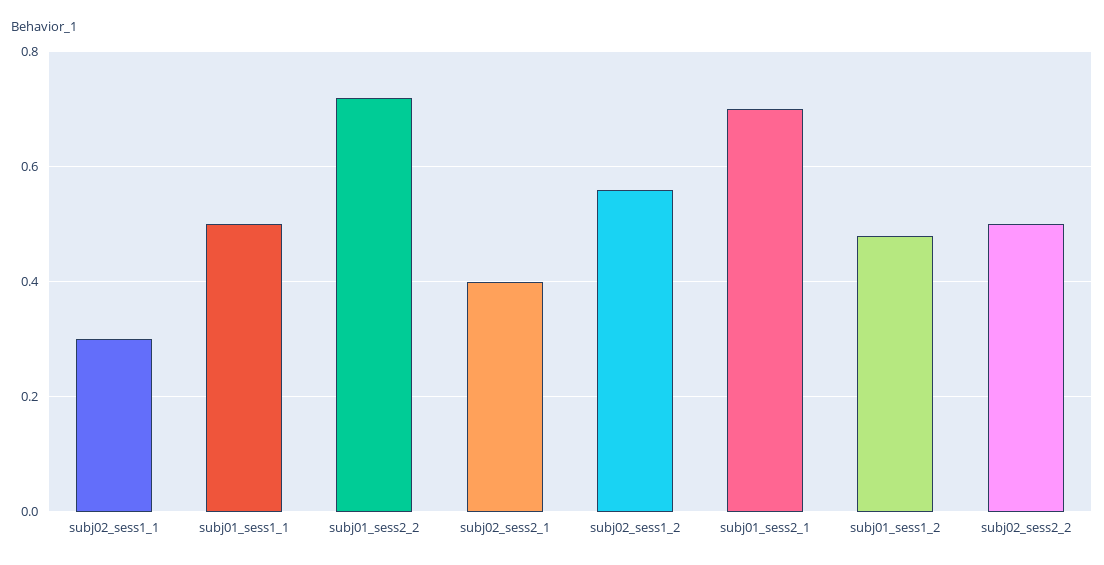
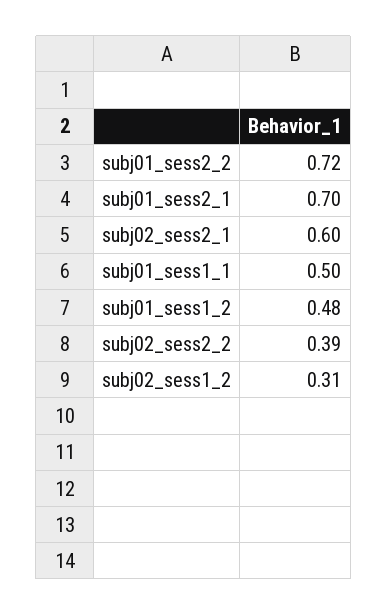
  {
-   "subj02_sess1_1": 0.3,
    "subj01_sess1_1": 0.5,
    "subj01_sess2_2": 0.72,
-   "subj02_sess2_1": 0.4,
+   "subj02_sess2_1": 0.6,
-   "subj02_sess1_2": 0.55,
+   "subj02_sess1_2": 0.31,
    "subj01_sess2_1": 0.7,
    "subj01_sess1_2": 0.48,
-   "subj02_sess2_2": 0.5
+   "subj02_sess2_2": 0.39
  }

